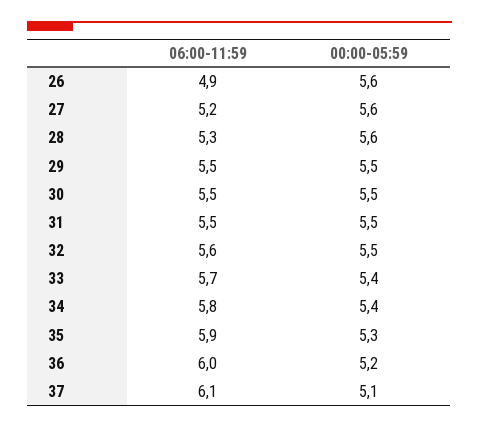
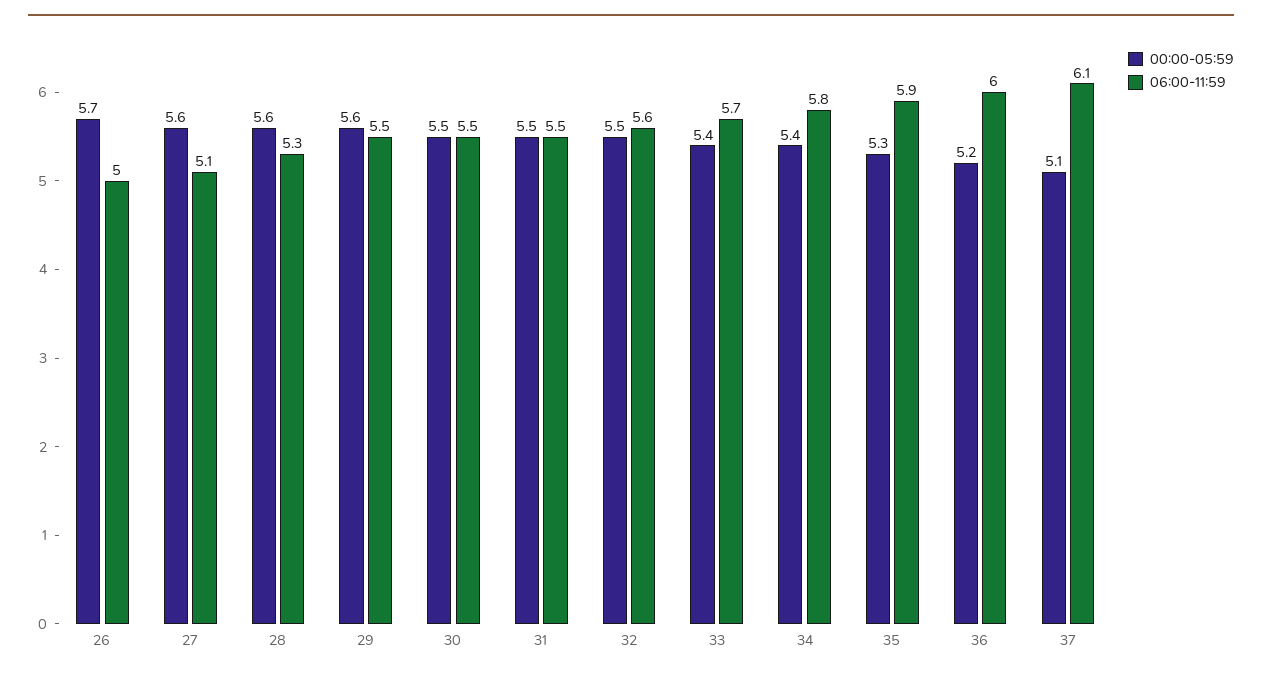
  {
    "06:00-11:59": {
-     "26": 4.9,
+     "26": 5,
-     "27": 5.2,
+     "27": 5.1,
      "28": 5.3,
      "29": 5.5,
      "30": 5.5,
      "31": 5.5,
      "32": 5.6,
      "33": 5.7,
      "34": 5.8,
      "35": 5.9,
      "36": 6,
      "37": 6.1
    },
    "00:00-05:59": {
-     "26": 5.6,
+     "26": 5.7,
      "27": 5.6,
      "28": 5.6,
-     "29": 5.5,
+     "29": 5.6,
      "30": 5.5,
      "31": 5.5,
      "32": 5.5,
      "33": 5.4,
      "34": 5.4,
      "35": 5.3,
      "36": 5.2,
      "37": 5.1
    }
  }

